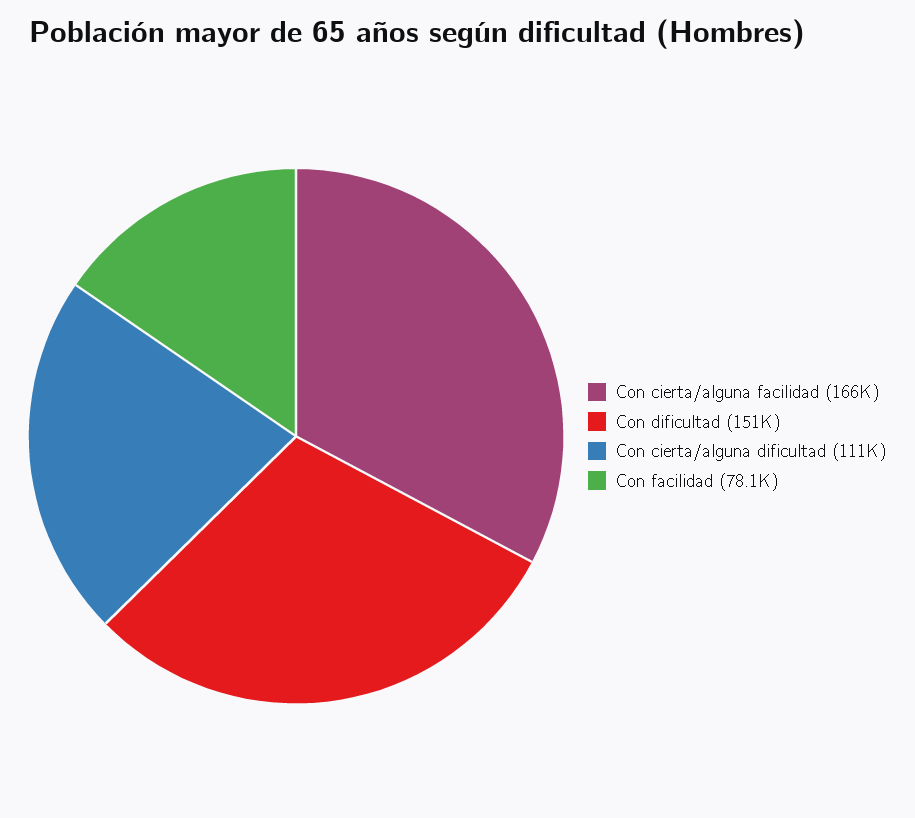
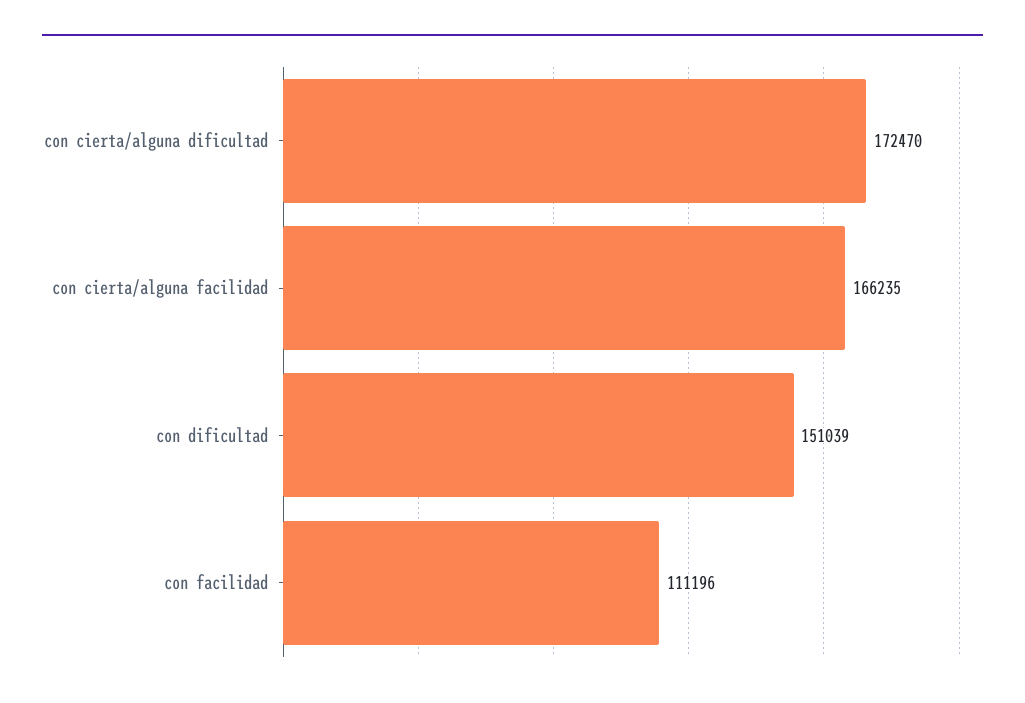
  {
    "Con cierta/alguna facilidad": 166235,
    "Con dificultad": 151039,
-   "Con cierta/alguna dificultad": 111000,
+   "Con cierta/alguna dificultad": 172470,
-   "Con facilidad": 78100
+   "Con facilidad": 111196
  }

